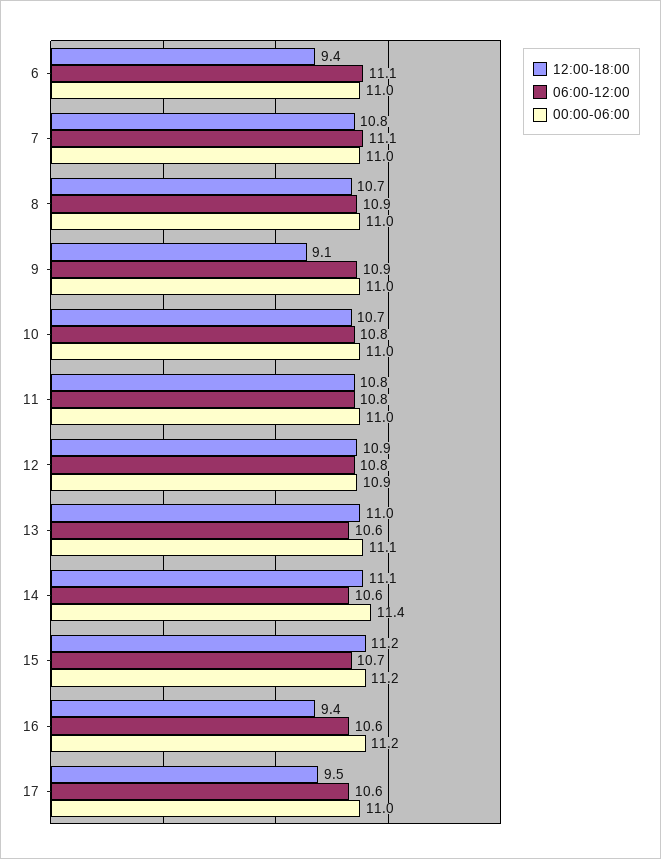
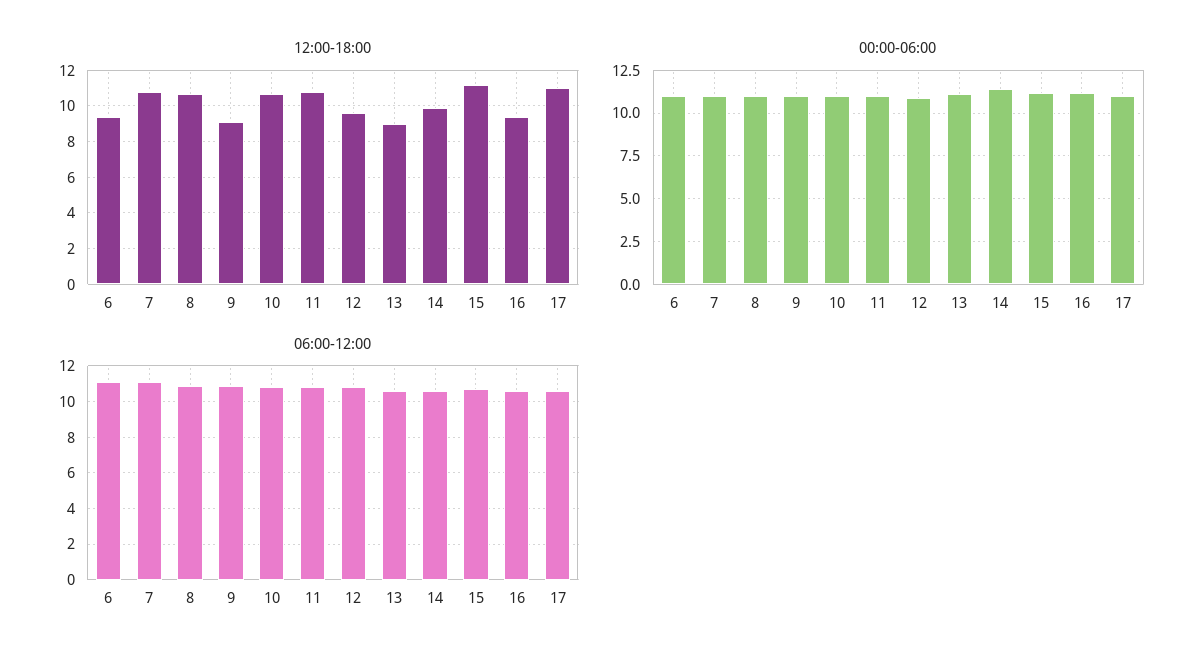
  {
    "12:00-18:00": {
      "6": 9.4,
      "7": 10.8,
      "8": 10.7,
      "9": 9.1,
      "10": 10.7,
      "11": 10.8,
-     "12": 10.9,
+     "12": 9.5,
-     "13": 11,
+     "13": 9,
-     "14": 11.1,
+     "14": 10,
      "15": 11.2,
      "16": 9.4,
-     "17": 9.5
+     "17": 11
    },
    "06:00-12:00": {
      "6": 11.1,
      "7": 11.1,
      "8": 10.9,
      "9": 10.9,
      "10": 10.8,
      "11": 10.8,
      "12": 10.8,
      "13": 10.6,
      "14": 10.6,
      "15": 10.7,
      "16": 10.6,
      "17": 10.6
    },
    "00:00-06:00": {
      "6": 11,
      "7": 11,
      "8": 11,
      "9": 11,
      "10": 11,
      "11": 11,
      "12": 10.9,
      "13": 11.1,
      "14": 11.4,
      "15": 11.2,
      "16": 11.2,
      "17": 11
    }
  }

